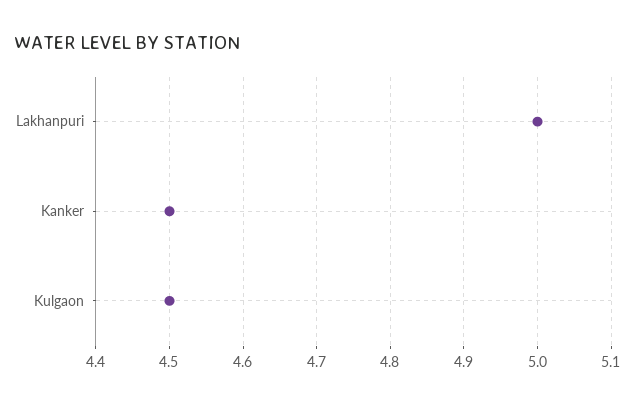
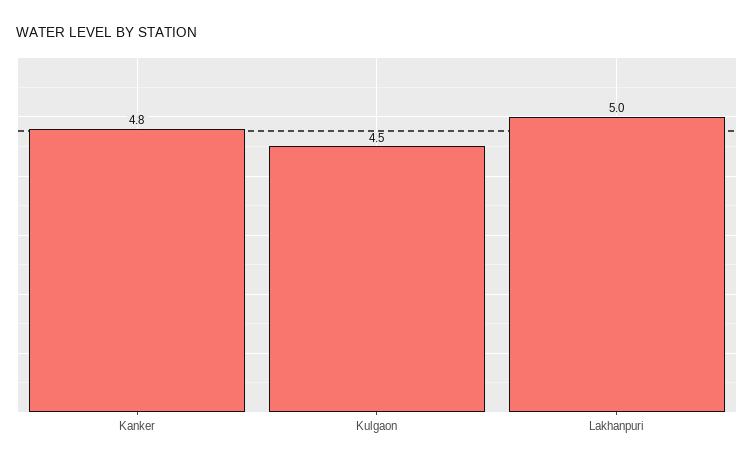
  {
    "Lakhanpuri": 5,
-   "Kanker": 4.5,
+   "Kanker": 4.8,
    "Kulgaon": 4.5
  }

